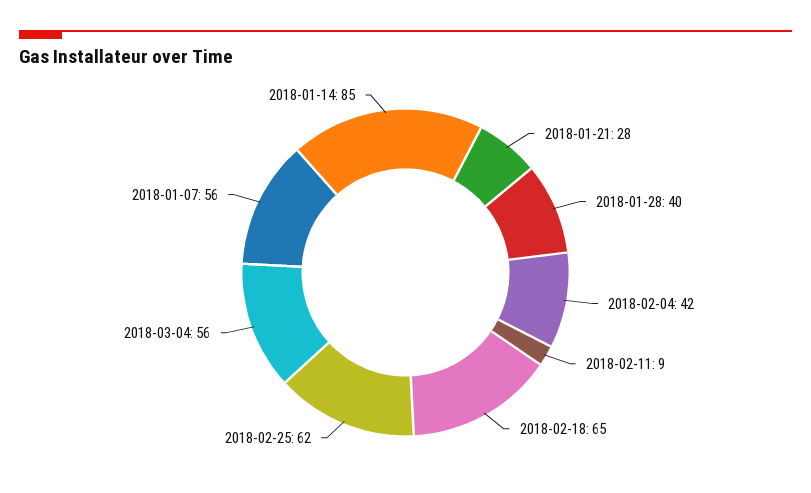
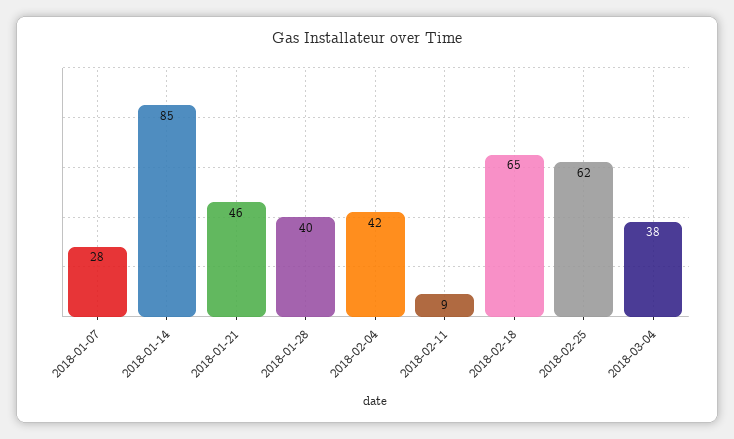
  {
-   "2018-01-21": 28,
+   "2018-01-21": 46,
    "2018-01-28": 40,
    "2018-02-04": 42,
    "2018-02-11": 9,
    "2018-02-18": 65,
    "2018-02-25": 62,
-   "2018-03-04": 56,
+   "2018-03-04": 38,
-   "2018-01-07": 56,
+   "2018-01-07": 28,
    "2018-01-14": 85
  }

